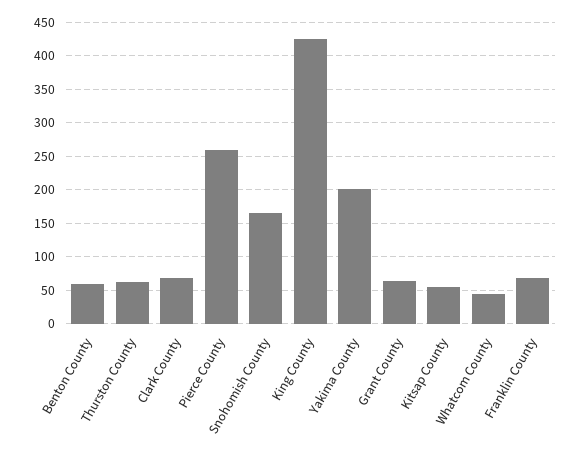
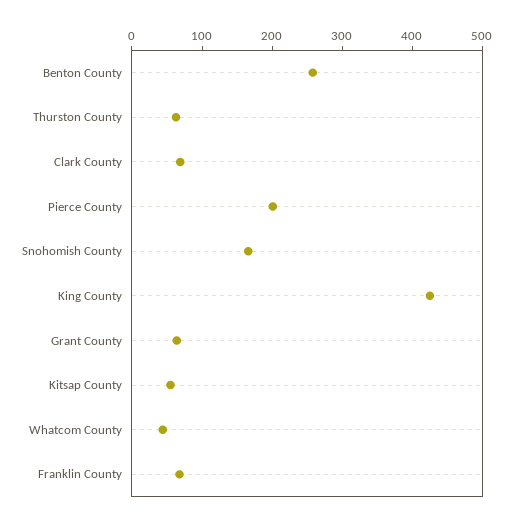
  {
-   "Benton County": 60,
+   "Benton County": 260,
    "Thurston County": 60,
    "Clark County": 70,
-   "Pierce County": 260,
+   "Pierce County": 200,
    "Snohomish County": 170,
    "King County": 430,
-   "Yakima County": 200,
    "Grant County": 60,
    "Kitsap County": 60,
    "Whatcom County": 40,
    "Franklin County": 70
  }

